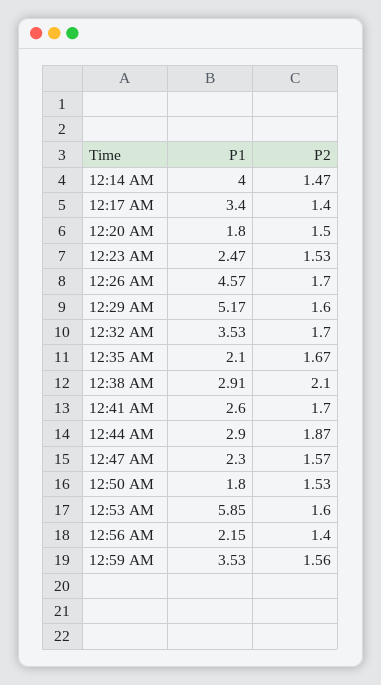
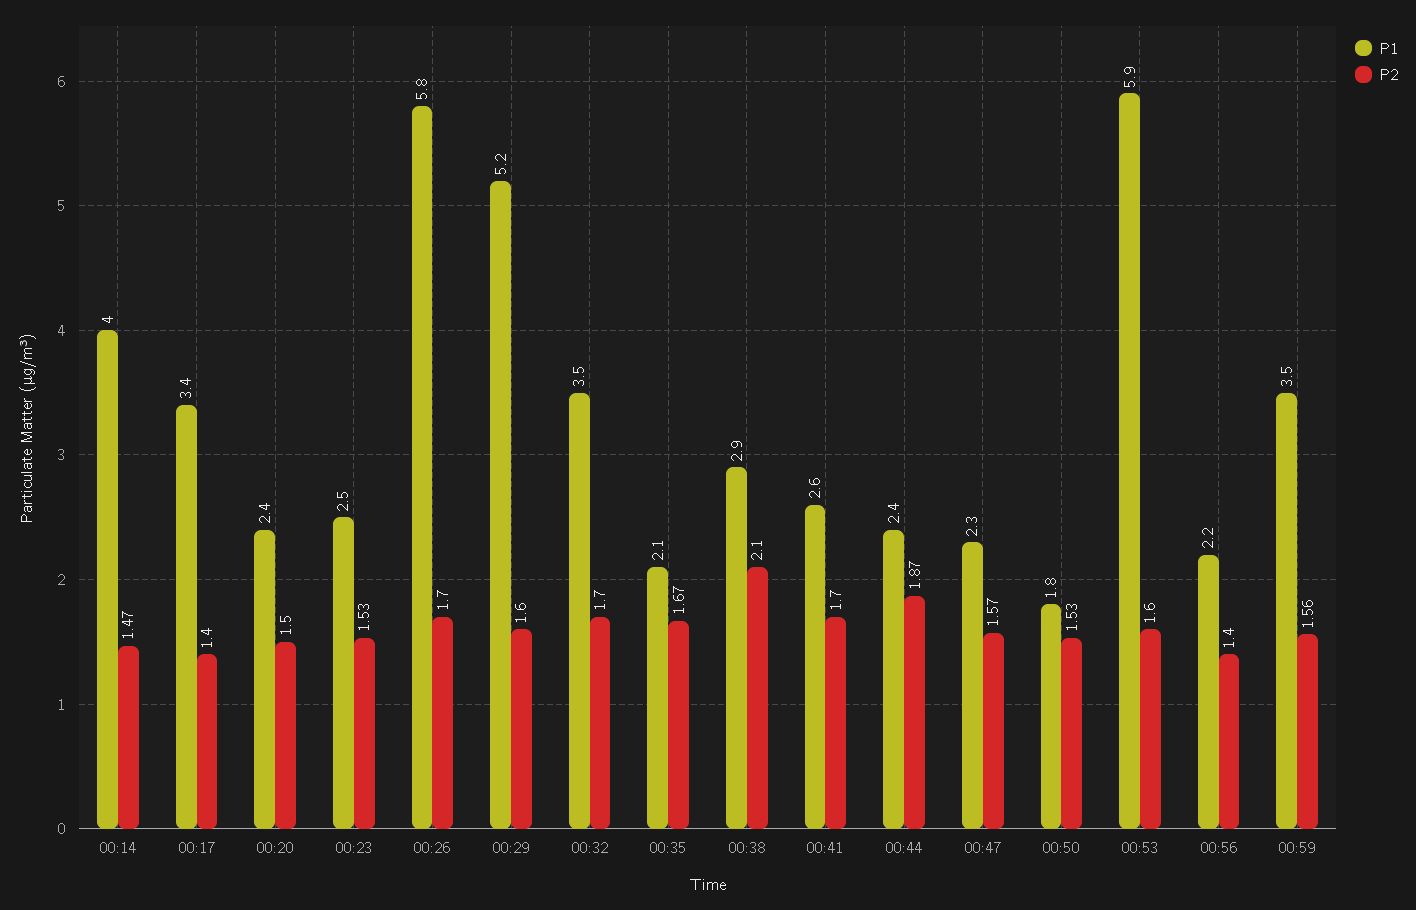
  {
    "P1": {
      "12:14 AM": 4,
      "12:17 AM": 3.4,
-     "12:20 AM": 1.8,
+     "12:20 AM": 2.4,
      "12:23 AM": 2.47,
-     "12:26 AM": 4.57,
+     "12:26 AM": 5.8,
      "12:29 AM": 5.17,
      "12:32 AM": 3.53,
      "12:35 AM": 2.1,
      "12:38 AM": 2.91,
      "12:41 AM": 2.6,
-     "12:44 AM": 2.9,
+     "12:44 AM": 2.4,
      "12:47 AM": 2.3,
      "12:50 AM": 1.8,
      "12:53 AM": 5.85,
      "12:56 AM": 2.15,
      "12:59 AM": 3.53
    },
    "P2": {
      "12:14 AM": 1.47,
      "12:17 AM": 1.4,
      "12:20 AM": 1.5,
      "12:23 AM": 1.53,
      "12:26 AM": 1.7,
      "12:29 AM": 1.6,
      "12:32 AM": 1.7,
      "12:35 AM": 1.67,
      "12:38 AM": 2.1,
      "12:41 AM": 1.7,
      "12:44 AM": 1.87,
      "12:47 AM": 1.57,
      "12:50 AM": 1.53,
      "12:53 AM": 1.6,
      "12:56 AM": 1.4,
      "12:59 AM": 1.56
    }
  }

